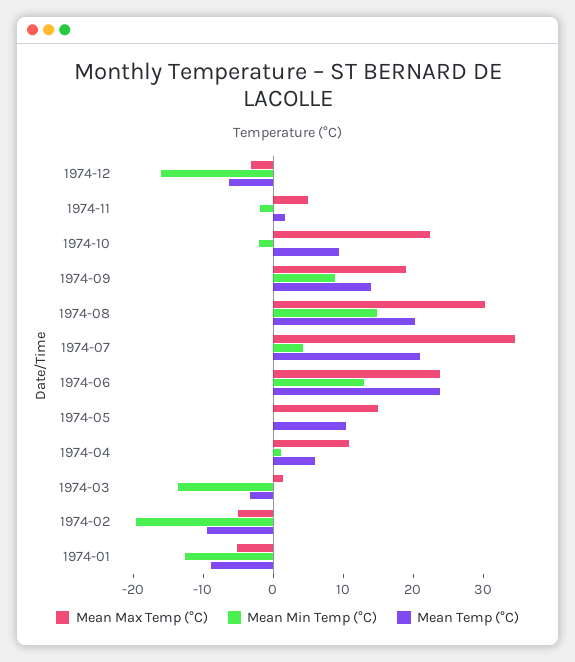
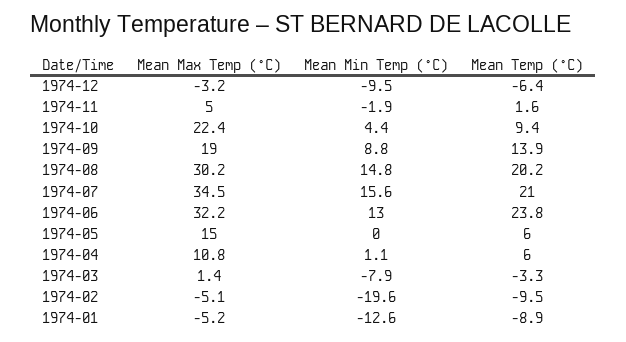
  {
    "Mean Max Temp (°C)": {
      "1974-12": -3.2,
      "1974-11": 5,
      "1974-10": 22.4,
      "1974-09": 19,
      "1974-08": 30.2,
      "1974-07": 34.5,
-     "1974-06": 24,
+     "1974-06": 32.2,
      "1974-05": 15,
      "1974-04": 10.8,
      "1974-03": 1.4,
      "1974-02": -5.1,
      "1974-01": -5.2
    },
    "Mean Min Temp (°C)": {
-     "1974-12": -16,
+     "1974-12": -9.5,
      "1974-11": -1.9,
-     "1974-10": -2,
+     "1974-10": 4.4,
      "1974-09": 8.8,
      "1974-08": 14.8,
-     "1974-07": 4,
+     "1974-07": 15.6,
      "1974-06": 13,
      "1974-05": 0,
      "1974-04": 1.1,
-     "1974-03": -14,
+     "1974-03": -7.9,
      "1974-02": -19.6,
      "1974-01": -12.6
    },
    "Mean Temp (°C)": {
      "1974-12": -6.4,
      "1974-11": 1.6,
      "1974-10": 9.4,
      "1974-09": 13.9,
      "1974-08": 20.2,
      "1974-07": 21,
      "1974-06": 23.8,
-     "1974-05": 10,
+     "1974-05": 6,
      "1974-04": 6,
      "1974-03": -3.3,
      "1974-02": -9.5,
      "1974-01": -8.9
    }
  }

